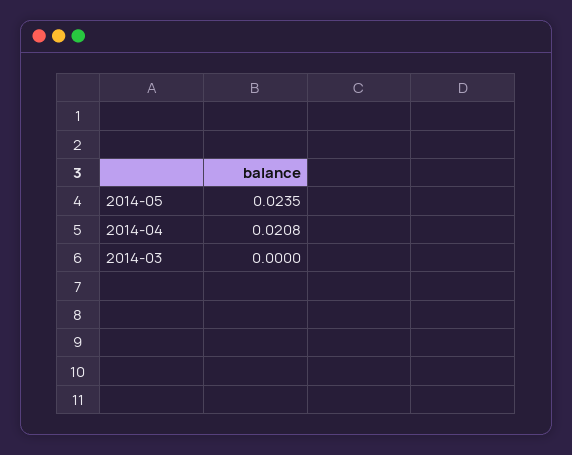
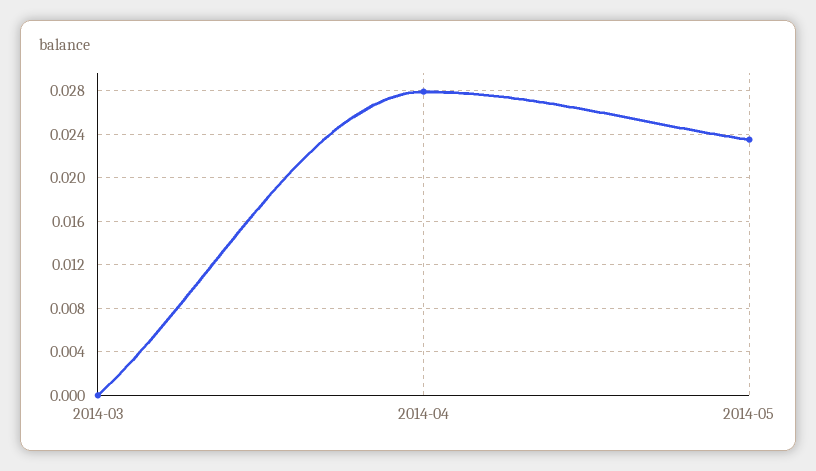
  {
    "2014-05": 0.0235,
-   "2014-04": 0.0208,
+   "2014-04": 0.028,
    "2014-03": 0
  }

